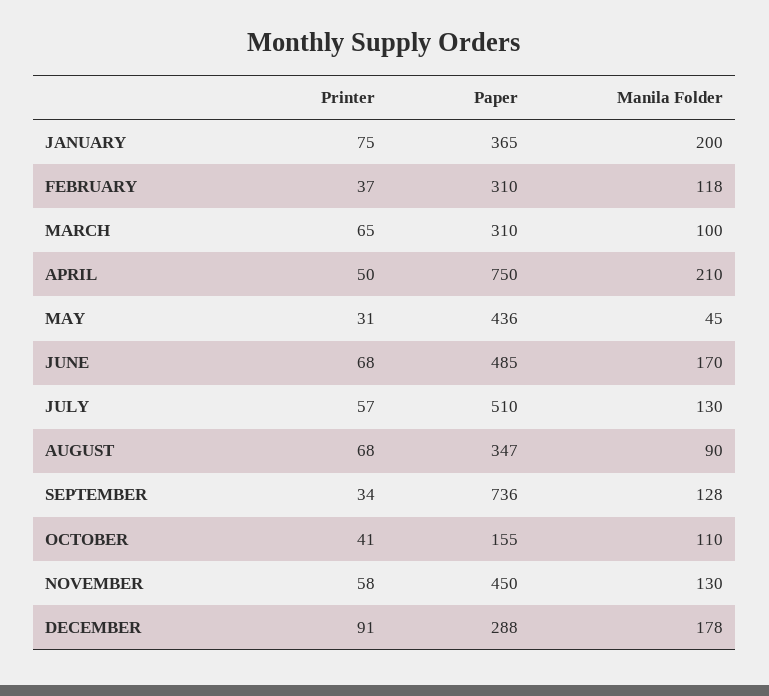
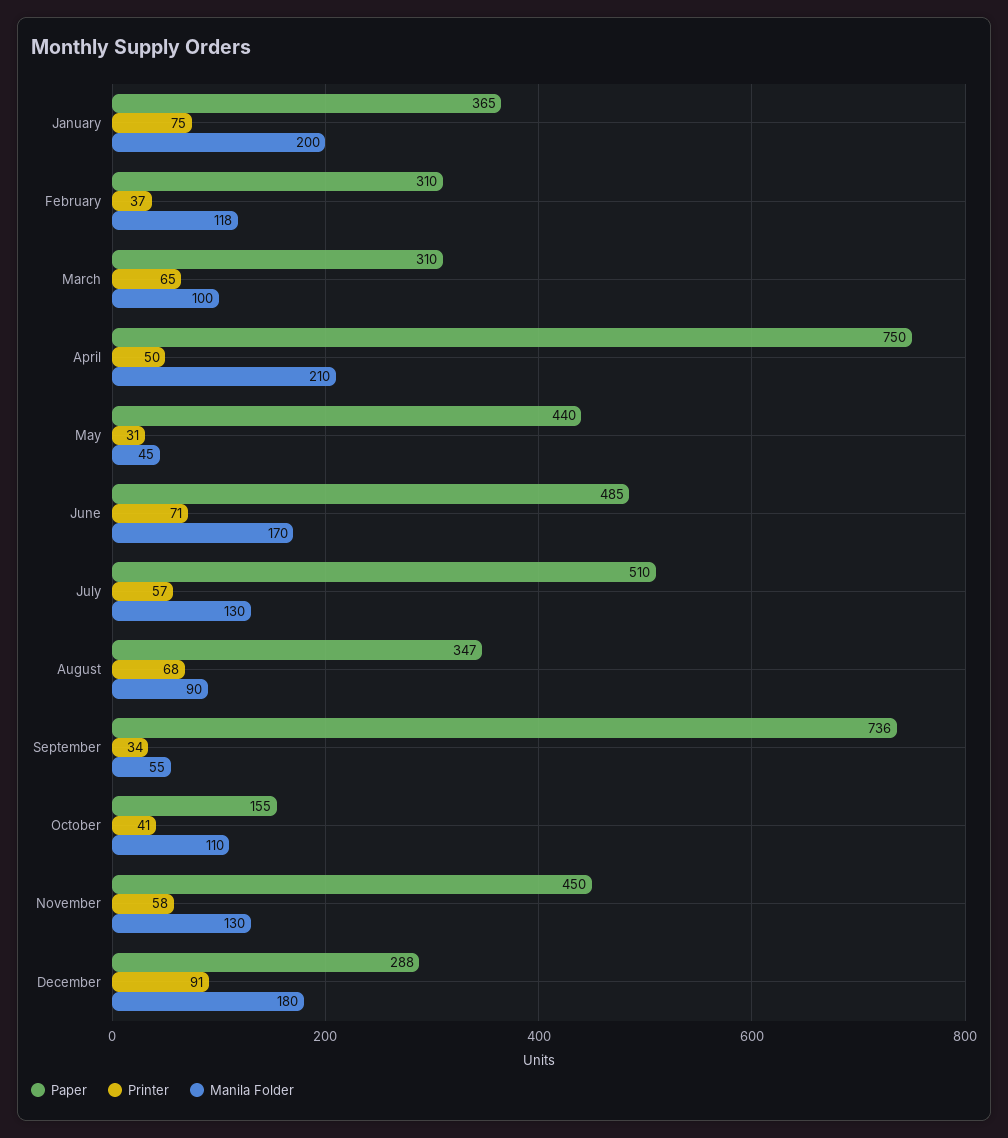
  {
    "Printer": {
      "JANUARY": 75,
      "FEBRUARY": 37,
      "MARCH": 65,
      "APRIL": 50,
      "MAY": 31,
-     "JUNE": 68,
+     "JUNE": 71,
      "JULY": 57,
      "AUGUST": 68,
      "SEPTEMBER": 34,
      "OCTOBER": 41,
      "NOVEMBER": 58,
      "DECEMBER": 91
    },
    "Paper": {
      "JANUARY": 365,
      "FEBRUARY": 310,
      "MARCH": 310,
      "APRIL": 750,
-     "MAY": 436,
+     "MAY": 440,
      "JUNE": 485,
      "JULY": 510,
      "AUGUST": 347,
      "SEPTEMBER": 736,
      "OCTOBER": 155,
      "NOVEMBER": 450,
      "DECEMBER": 288
    },
    "Manila Folder": {
      "JANUARY": 200,
      "FEBRUARY": 118,
      "MARCH": 100,
      "APRIL": 210,
      "MAY": 45,
      "JUNE": 170,
      "JULY": 130,
      "AUGUST": 90,
-     "SEPTEMBER": 128,
+     "SEPTEMBER": 55,
      "OCTOBER": 110,
      "NOVEMBER": 130,
-     "DECEMBER": 178
+     "DECEMBER": 180
    }
  }

